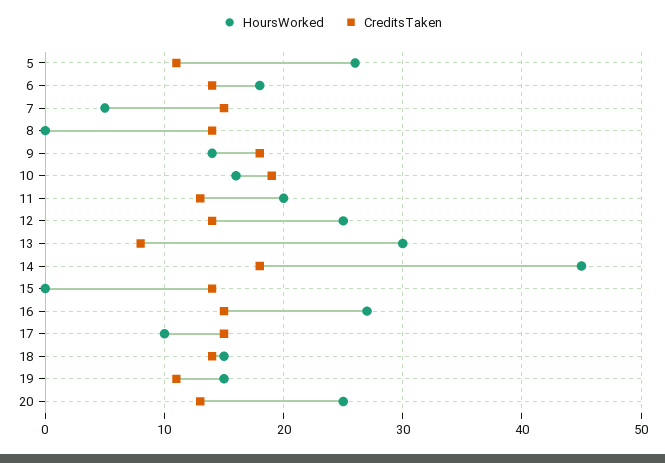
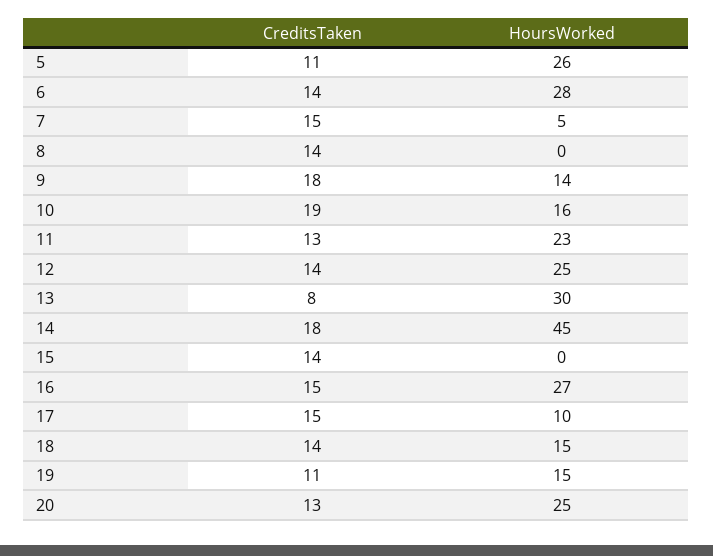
  {
    "HoursWorked": {
      "5": 26,
-     "6": 18,
+     "6": 28,
      "7": 5,
      "8": 0,
      "9": 14,
      "10": 16,
-     "11": 20,
+     "11": 23,
      "12": 25,
      "13": 30,
      "14": 45,
      "15": 0,
      "16": 27,
      "17": 10,
      "18": 15,
      "19": 15,
      "20": 25
    },
    "CreditsTaken": {
      "5": 11,
      "6": 14,
      "7": 15,
      "8": 14,
      "9": 18,
      "10": 19,
      "11": 13,
      "12": 14,
      "13": 8,
      "14": 18,
      "15": 14,
      "16": 15,
      "17": 15,
      "18": 14,
      "19": 11,
      "20": 13
    }
  }

